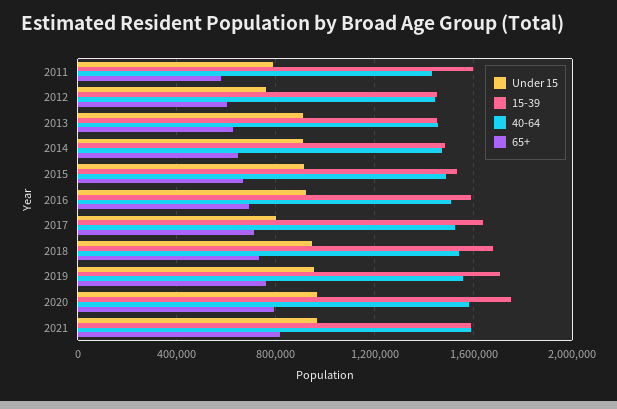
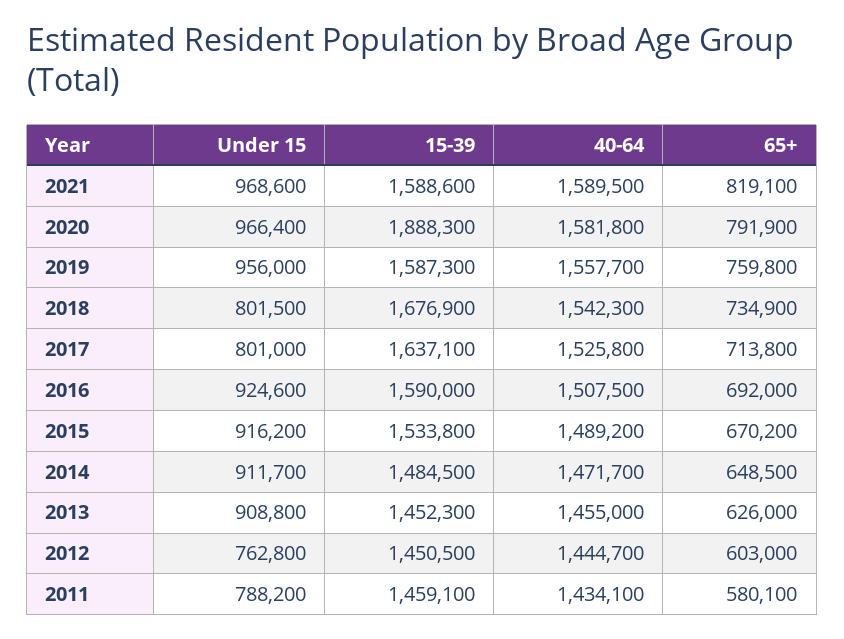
  {
    "Under 15": {
      "2011": 788200,
      "2012": 762800,
      "2013": 908800,
      "2014": 911700,
      "2015": 916200,
      "2016": 924600,
      "2017": 801000,
-     "2018": 950000,
+     "2018": 801500,
      "2019": 956000,
      "2020": 966400,
      "2021": 968600
    },
    "15-39": {
-     "2011": 1600000,
+     "2011": 1459100,
      "2012": 1450500,
      "2013": 1452300,
      "2014": 1484500,
      "2015": 1533800,
      "2016": 1590000,
      "2017": 1637100,
      "2018": 1676900,
-     "2019": 1700000,
+     "2019": 1587300,
-     "2020": 1750000,
+     "2020": 1888300,
      "2021": 1588600
    },
    "40-64": {
      "2011": 1434100,
      "2012": 1444700,
      "2013": 1455000,
      "2014": 1471700,
      "2015": 1489200,
      "2016": 1507500,
      "2017": 1525800,
      "2018": 1542300,
      "2019": 1557700,
      "2020": 1581800,
      "2021": 1589500
    },
    "65+": {
      "2011": 580100,
      "2012": 603000,
      "2013": 626000,
      "2014": 648500,
      "2015": 670200,
      "2016": 692000,
      "2017": 713800,
      "2018": 734900,
      "2019": 759800,
      "2020": 791900,
      "2021": 819100
    }
  }

